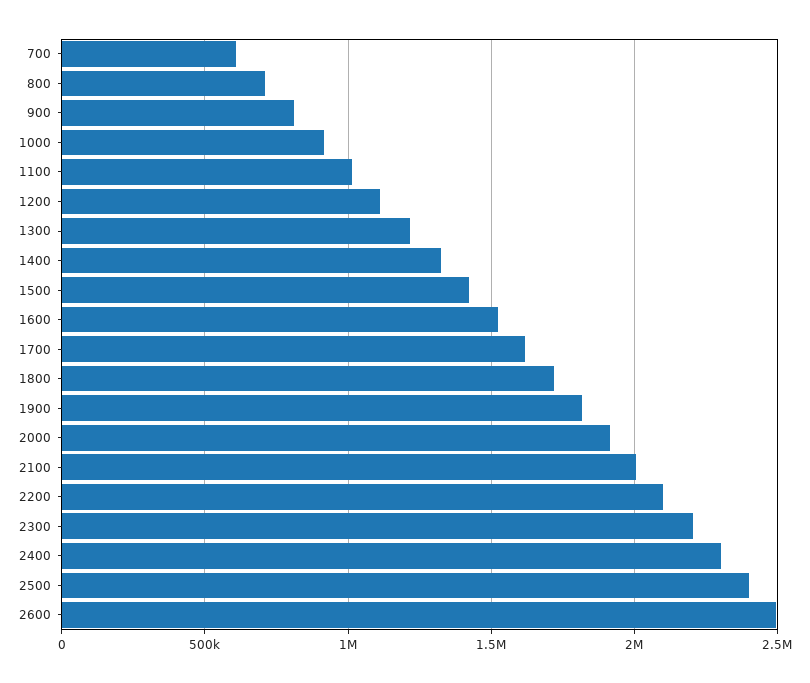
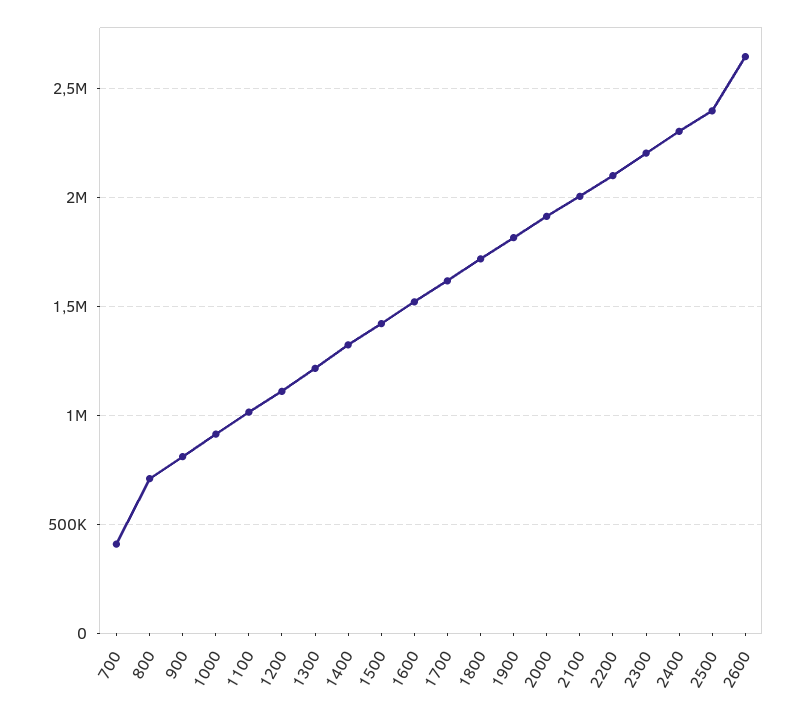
  {
-   "700": 600000,
+   "700": 400000,
    "800": 700000,
    "900": 800000,
    "1000": 900000,
    "1100": 1000000,
    "1200": 1100000,
    "1300": 1200000,
    "1400": 1300000,
    "1500": 1400000,
    "1600": 1500000,
    "1700": 1600000,
    "1800": 1700000,
    "1900": 1800000,
    "2000": 1900000,
    "2100": 2000000,
    "2200": 2100000,
    "2300": 2200000,
    "2400": 2300000,
    "2500": 2400000,
-   "2600": 2500000
+   "2600": 2650000
  }

